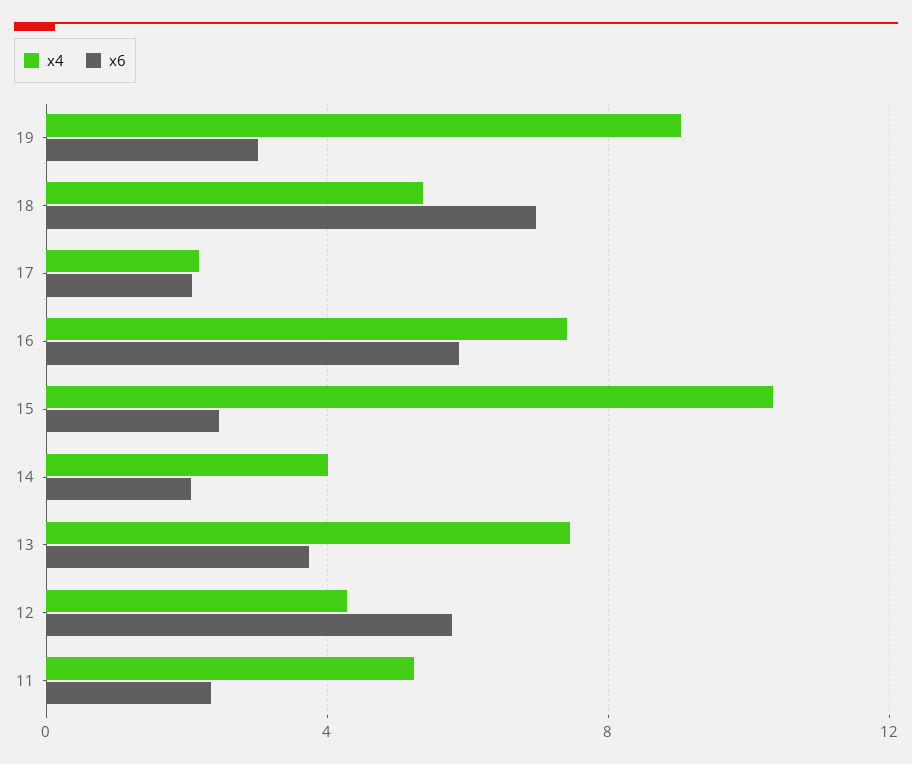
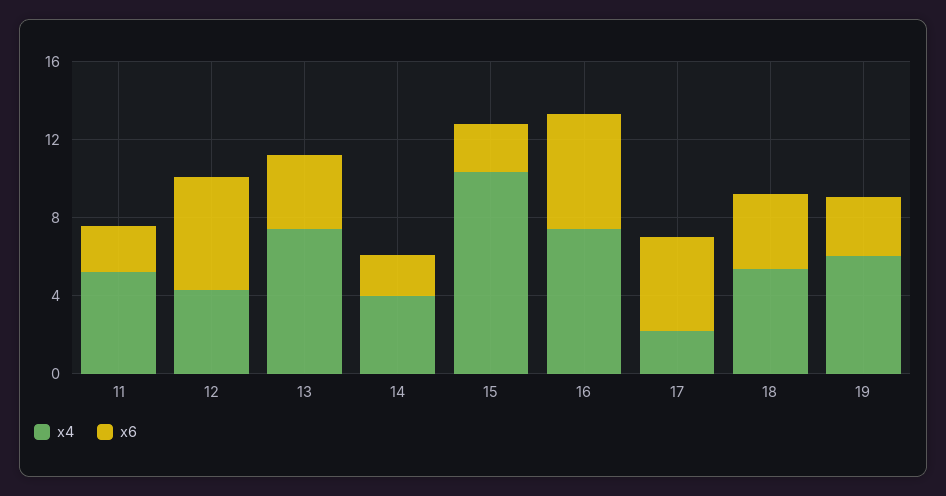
  {
    "x4": {
-     "19": 9,
+     "19": 6,
      "18": 5.5,
      "17": 2,
      "16": 7.5,
      "15": 10.5,
      "14": 4,
      "13": 7.5,
      "12": 4.5,
      "11": 5
    },
    "x6": {
      "19": 3,
-     "18": 7,
+     "18": 4,
-     "17": 2,
+     "17": 5,
      "16": 6,
      "15": 2.5,
      "14": 2,
      "13": 3.5,
      "12": 6,
      "11": 2.5
    }
  }

